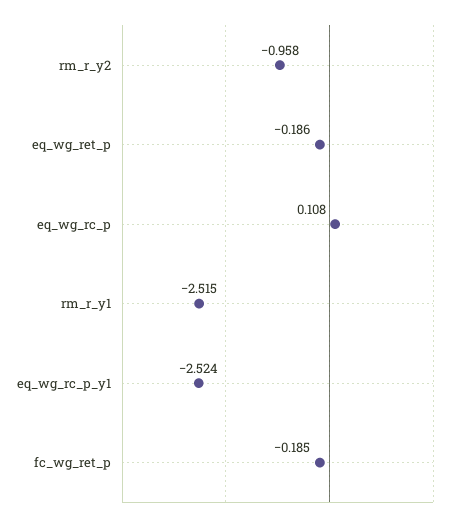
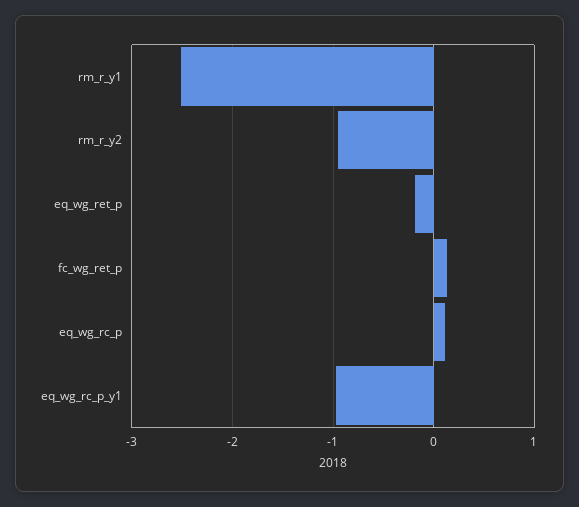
  {
    "rm_r_y2": -0.958,
    "eq_wg_ret_p": -0.186,
    "eq_wg_rc_p": 0.108,
    "rm_r_y1": -2.515,
-   "eq_wg_rc_p_y1": -2.524,
+   "eq_wg_rc_p_y1": -1,
-   "fc_wg_ret_p": -0.185
+   "fc_wg_ret_p": 0.1
  }

